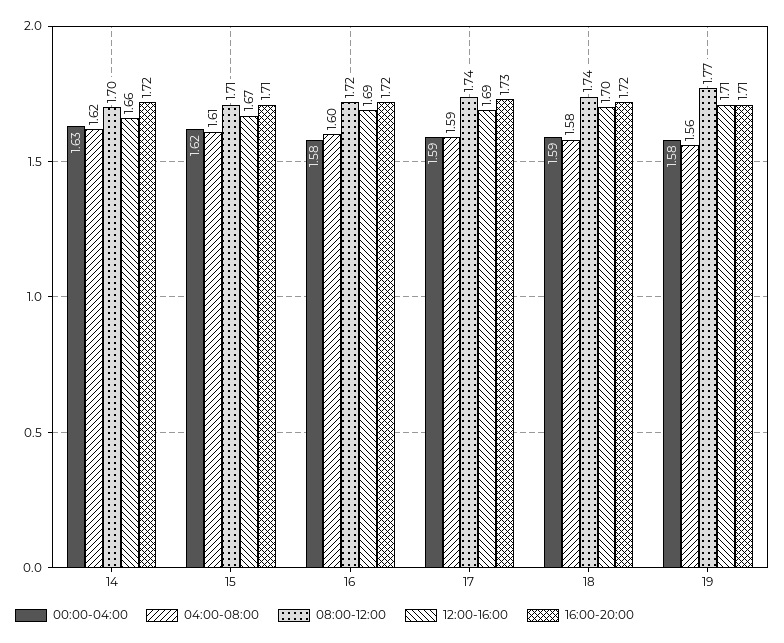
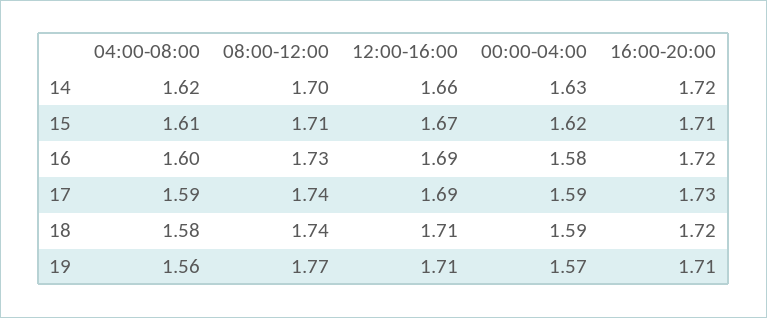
  {
    "00:00-04:00": {
      "14": 1.63,
      "15": 1.62,
      "16": 1.58,
      "17": 1.59,
      "18": 1.59,
-     "19": 1.58
+     "19": 1.57
    },
    "04:00-08:00": {
      "14": 1.62,
      "15": 1.61,
      "16": 1.6,
      "17": 1.59,
      "18": 1.58,
      "19": 1.56
    },
    "08:00-12:00": {
      "14": 1.7,
      "15": 1.71,
-     "16": 1.72,
+     "16": 1.73,
      "17": 1.74,
      "18": 1.74,
      "19": 1.77
    },
    "12:00-16:00": {
      "14": 1.66,
      "15": 1.67,
      "16": 1.69,
      "17": 1.69,
-     "18": 1.7,
+     "18": 1.71,
      "19": 1.71
    },
    "16:00-20:00": {
      "14": 1.72,
      "15": 1.71,
      "16": 1.72,
      "17": 1.73,
      "18": 1.72,
      "19": 1.71
    }
  }

